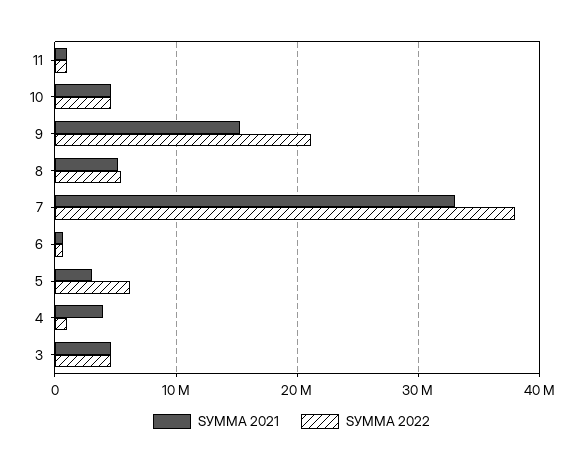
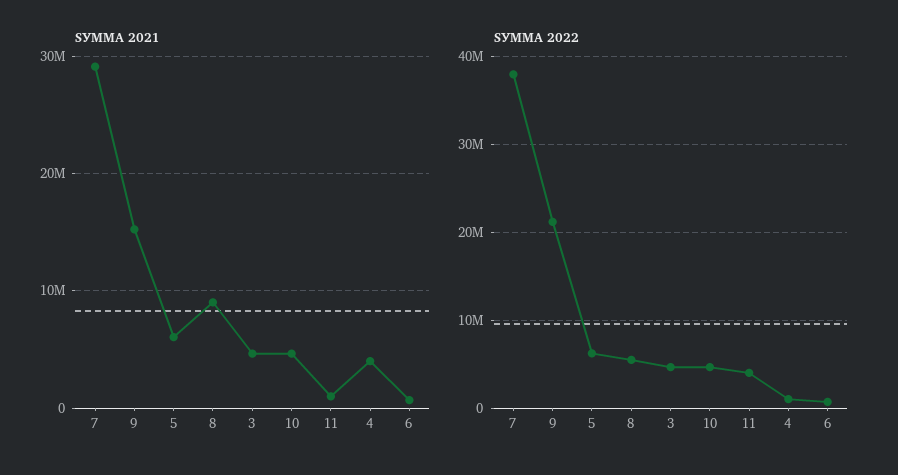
  {
    "SУММА 2021": {
      "11": 1000000,
      "10": 5000000,
      "9": 15000000,
-     "8": 5000000,
+     "8": 9000000,
-     "7": 33000000,
+     "7": 29000000,
      "6": 1000000,
-     "5": 3000000,
+     "5": 6000000,
      "4": 4000000,
      "3": 5000000
    },
    "SУММА 2022": {
-     "11": 1000000,
+     "11": 4000000,
      "10": 5000000,
      "9": 21000000,
      "8": 5000000,
      "7": 38000000,
      "6": 1000000,
      "5": 6000000,
      "4": 1000000,
      "3": 5000000
    }
  }

